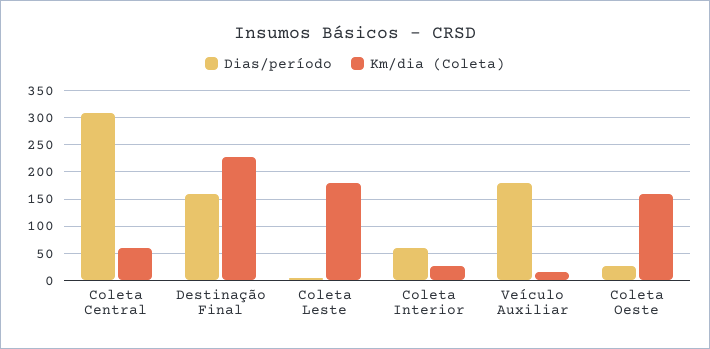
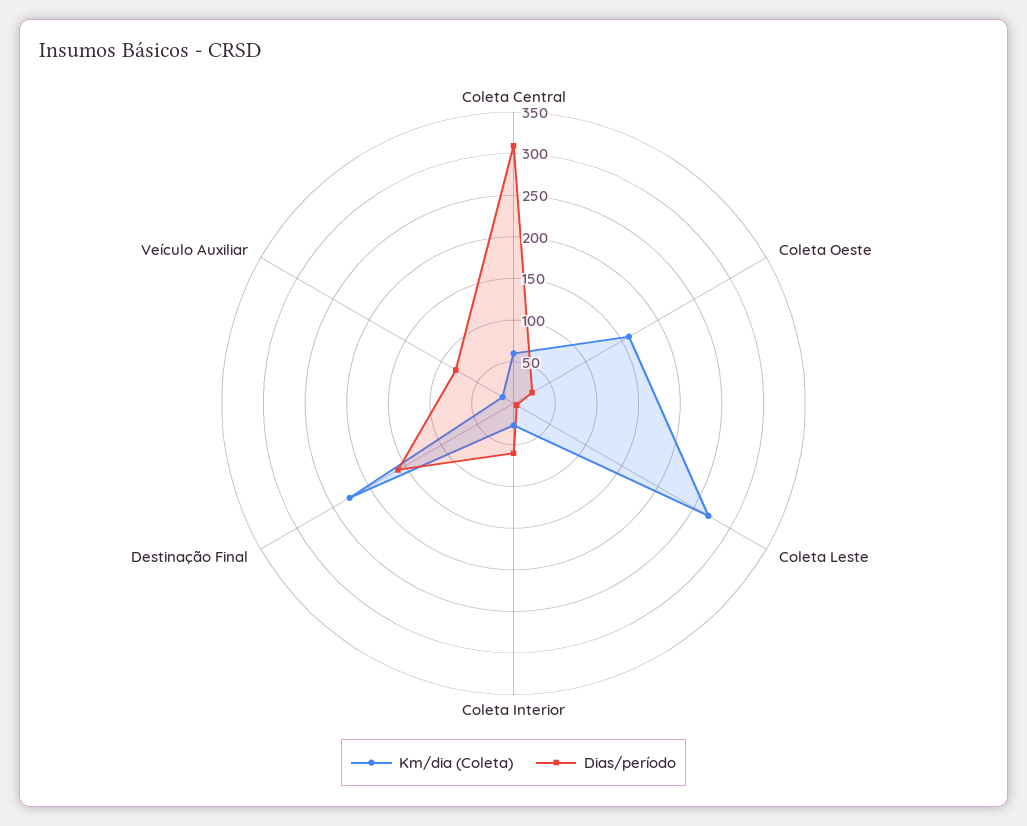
  {
    "Dias/período": {
      "Coleta Central": 310,
      "Destinação Final": 160,
      "Coleta Leste": 0,
      "Coleta Interior": 60,
-     "Veículo Auxiliar": 175,
+     "Veículo Auxiliar": 80,
      "Coleta Oeste": 30
    },
    "Km/dia (Coleta)": {
      "Coleta Central": 60,
      "Destinação Final": 230,
-     "Coleta Leste": 175,
+     "Coleta Leste": 270,
      "Coleta Interior": 30,
      "Veículo Auxiliar": 20,
      "Coleta Oeste": 160
    }
  }

